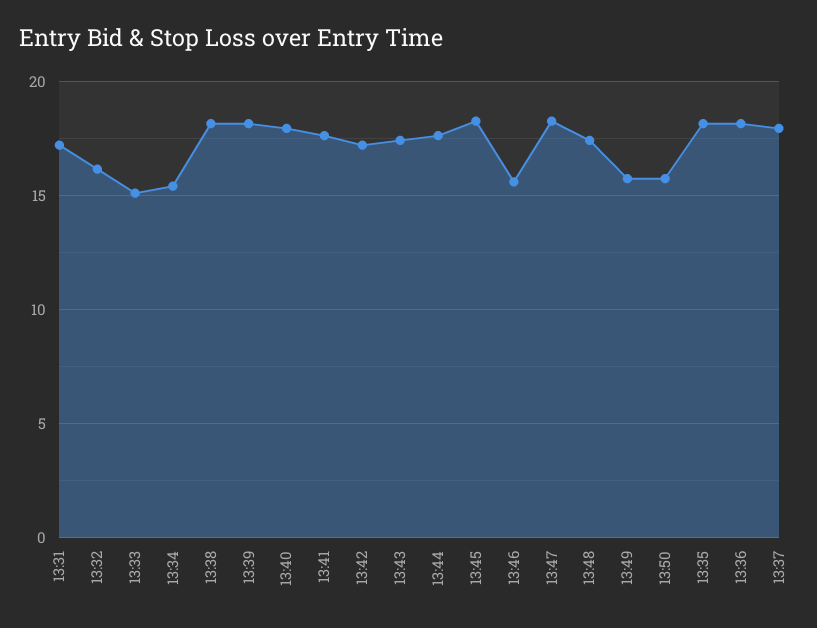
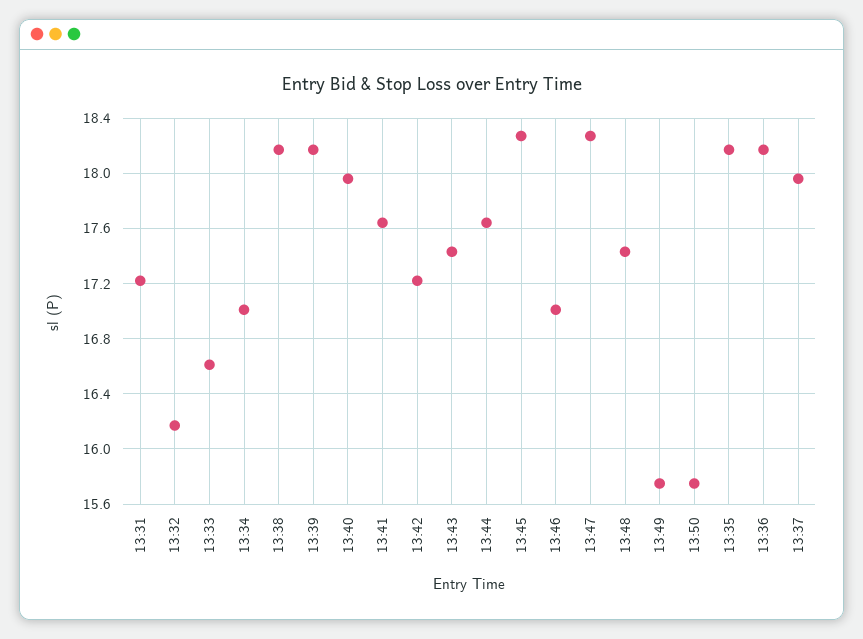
  {
    "13:31": 17.2,
    "13:32": 16.15,
-   "13:33": 15,
+   "13:33": 16.6,
-   "13:34": 15.5,
+   "13:34": 17,
    "13:38": 18.15,
    "13:39": 18.15,
    "13:40": 17.95,
    "13:41": 17.65,
    "13:42": 17.2,
    "13:43": 17.45,
    "13:44": 17.65,
    "13:45": 18.25,
-   "13:46": 15.5,
+   "13:46": 17,
    "13:47": 18.25,
    "13:48": 17.45,
    "13:49": 15.75,
    "13:50": 15.75,
    "13:35": 18.15,
    "13:36": 18.15,
    "13:37": 17.95
  }

